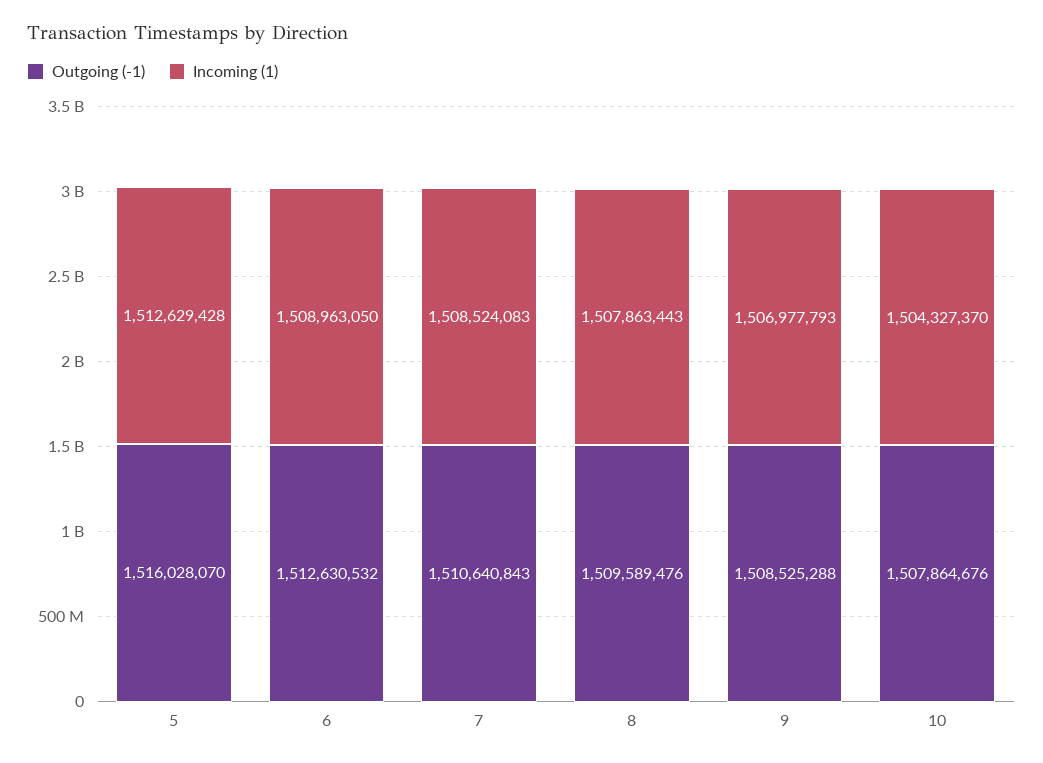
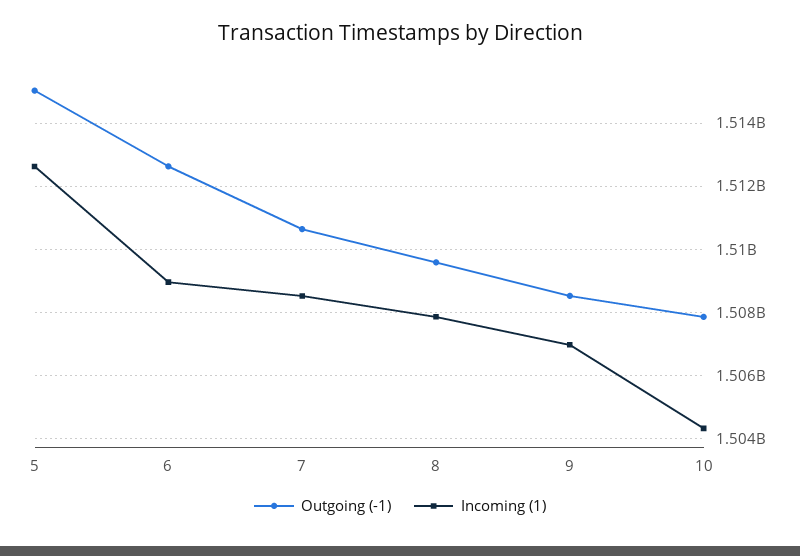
  {
    "Outgoing (-1)": {
-     "5": 1516028070,
+     "5": 1515000000,
      "6": 1512630532,
      "7": 1510640843,
      "8": 1509589476,
      "9": 1508525288,
      "10": 1507864676
    },
    "Incoming (1)": {
      "5": 1512629428,
      "6": 1508963050,
      "7": 1508524083,
      "8": 1507863443,
      "9": 1506977793,
      "10": 1504327370
    }
  }

